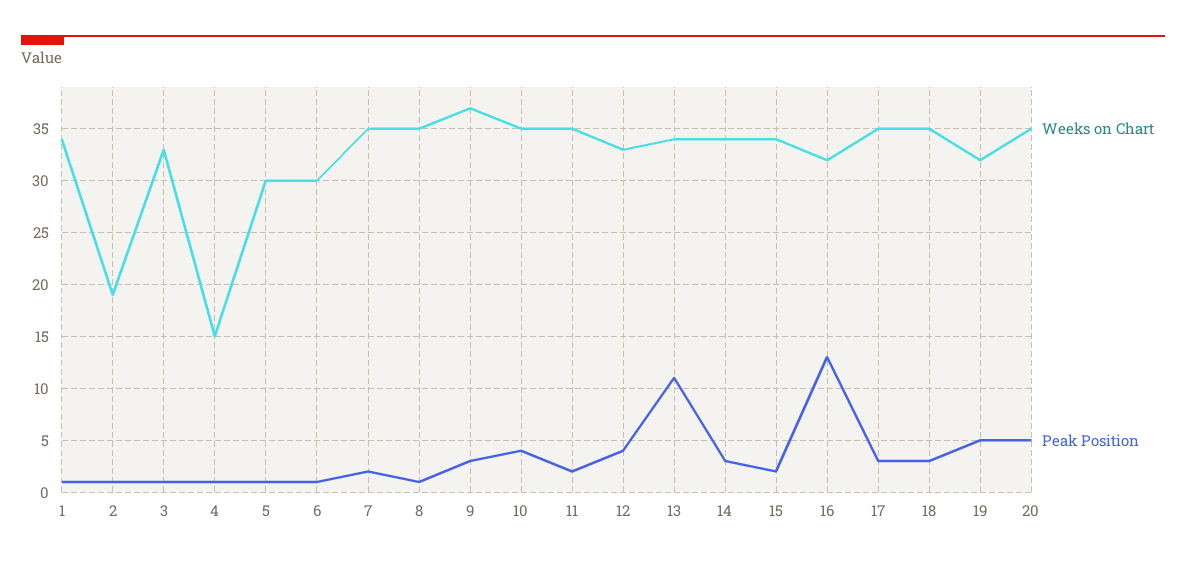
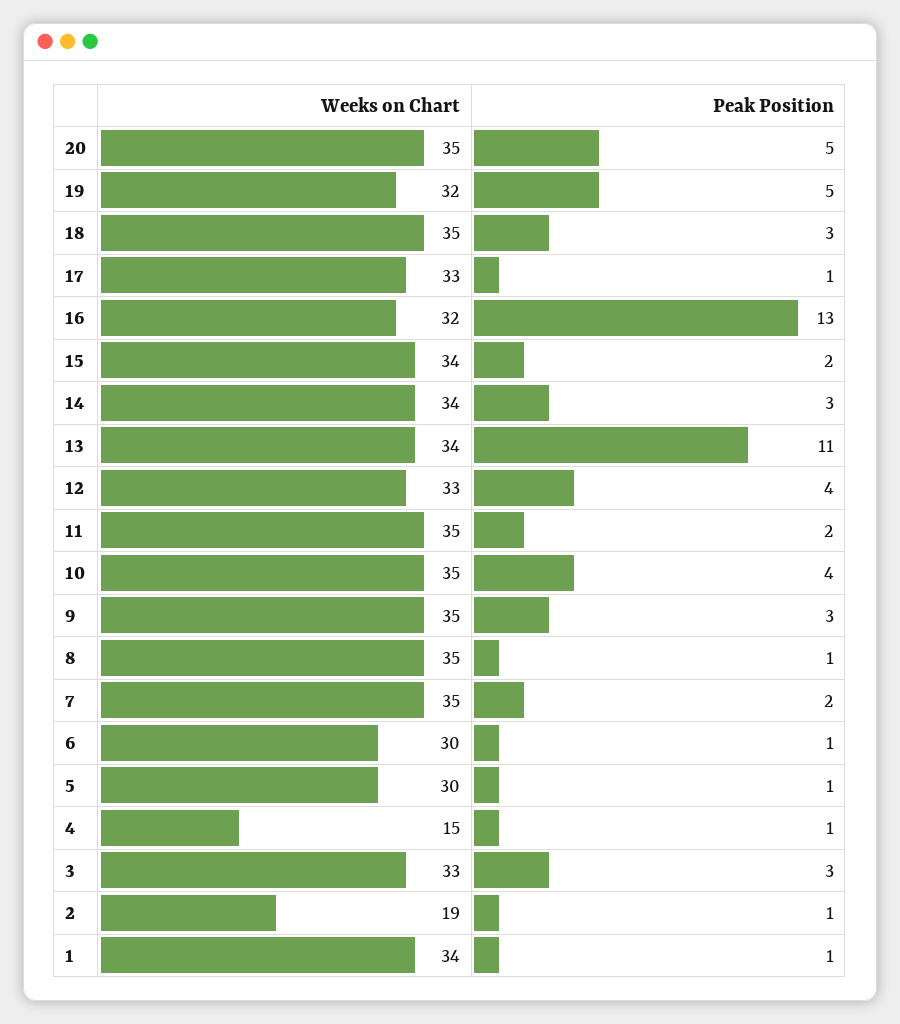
  {
    "Weeks on Chart": {
      "1": 34,
      "2": 19,
      "3": 33,
      "4": 15,
      "5": 30,
      "6": 30,
      "7": 35,
      "8": 35,
-     "9": 37,
+     "9": 35,
      "10": 35,
      "11": 35,
      "12": 33,
      "13": 34,
      "14": 34,
      "15": 34,
      "16": 32,
-     "17": 35,
+     "17": 33,
      "18": 35,
      "19": 32,
      "20": 35
    },
    "Peak Position": {
      "1": 1,
      "2": 1,
-     "3": 1,
+     "3": 3,
      "4": 1,
      "5": 1,
      "6": 1,
      "7": 2,
      "8": 1,
      "9": 3,
      "10": 4,
      "11": 2,
      "12": 4,
      "13": 11,
      "14": 3,
      "15": 2,
      "16": 13,
-     "17": 3,
+     "17": 1,
      "18": 3,
      "19": 5,
      "20": 5
    }
  }

